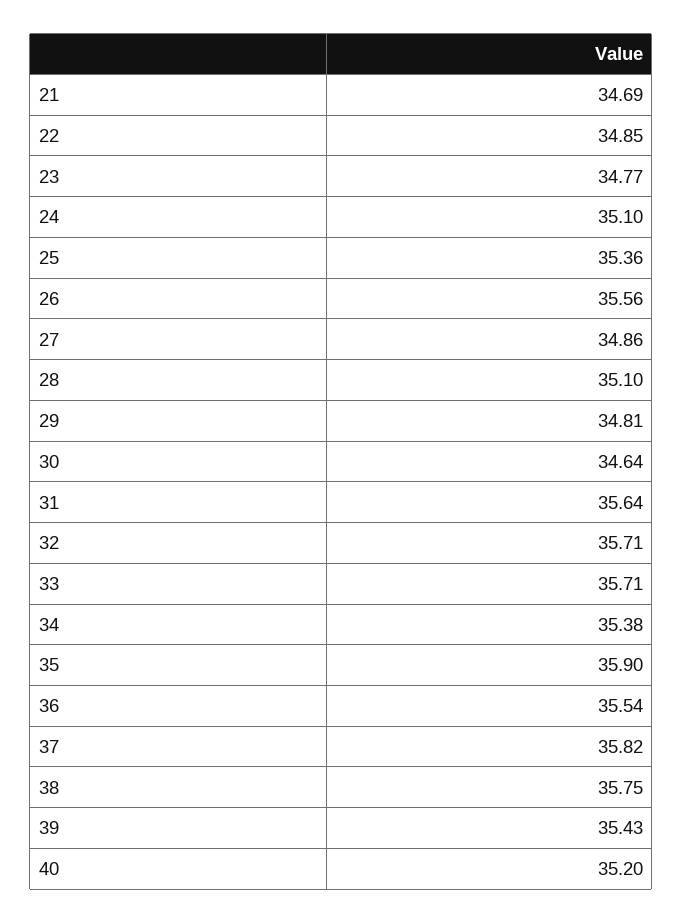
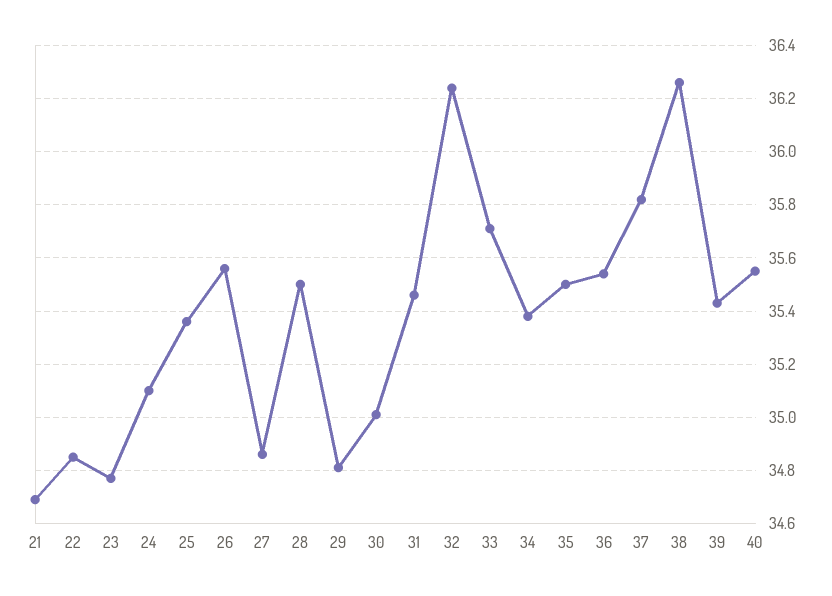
  {
    "21": 34.69,
    "22": 34.85,
    "23": 34.77,
    "24": 35.1,
    "25": 35.36,
    "26": 35.56,
    "27": 34.86,
-   "28": 35.1,
+   "28": 35.5,
    "29": 34.81,
-   "30": 34.64,
+   "30": 35,
-   "31": 35.64,
+   "31": 35.45,
-   "32": 35.71,
+   "32": 36.25,
    "33": 35.71,
    "34": 35.38,
-   "35": 35.9,
+   "35": 35.5,
    "36": 35.54,
    "37": 35.82,
-   "38": 35.75,
+   "38": 36.25,
    "39": 35.43,
-   "40": 35.2
+   "40": 35.55
  }

